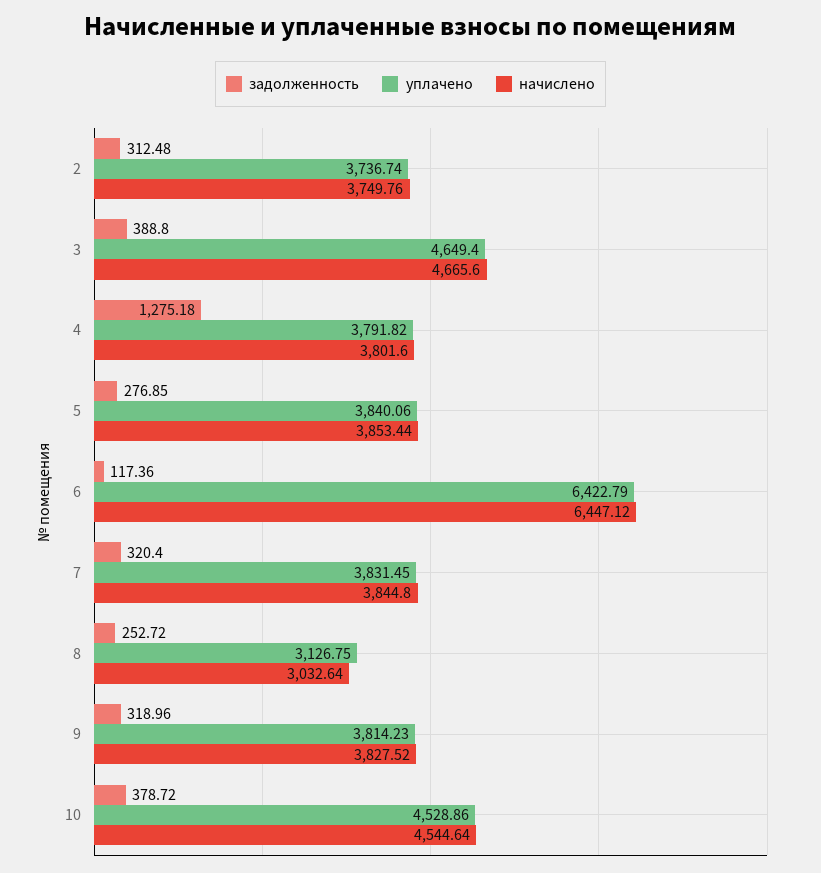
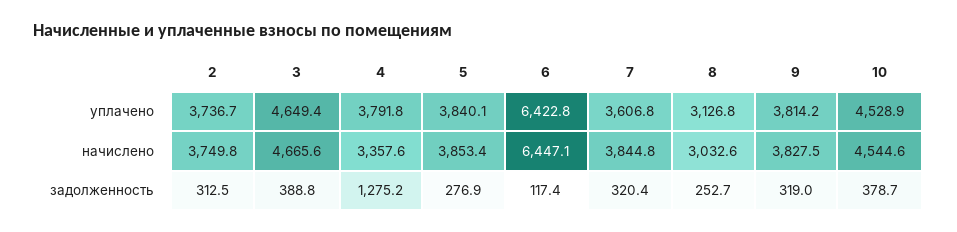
  {
    "задолженность": {
      "2": 312.48,
      "3": 388.8,
      "4": 1275.18,
      "5": 276.85,
      "6": 117.36,
      "7": 320.4,
      "8": 252.72,
      "9": 318.96,
      "10": 378.72
    },
    "уплачено": {
      "2": 3736.74,
      "3": 4649.4,
      "4": 3791.82,
      "5": 3840.06,
      "6": 6422.79,
-     "7": 3831.45,
+     "7": 3606.8,
      "8": 3126.75,
      "9": 3814.23,
      "10": 4528.86
    },
    "начислено": {
      "2": 3749.76,
      "3": 4665.6,
-     "4": 3801.6,
+     "4": 3357.6,
      "5": 3853.44,
      "6": 6447.12,
      "7": 3844.8,
      "8": 3032.64,
      "9": 3827.52,
      "10": 4544.64
    }
  }

